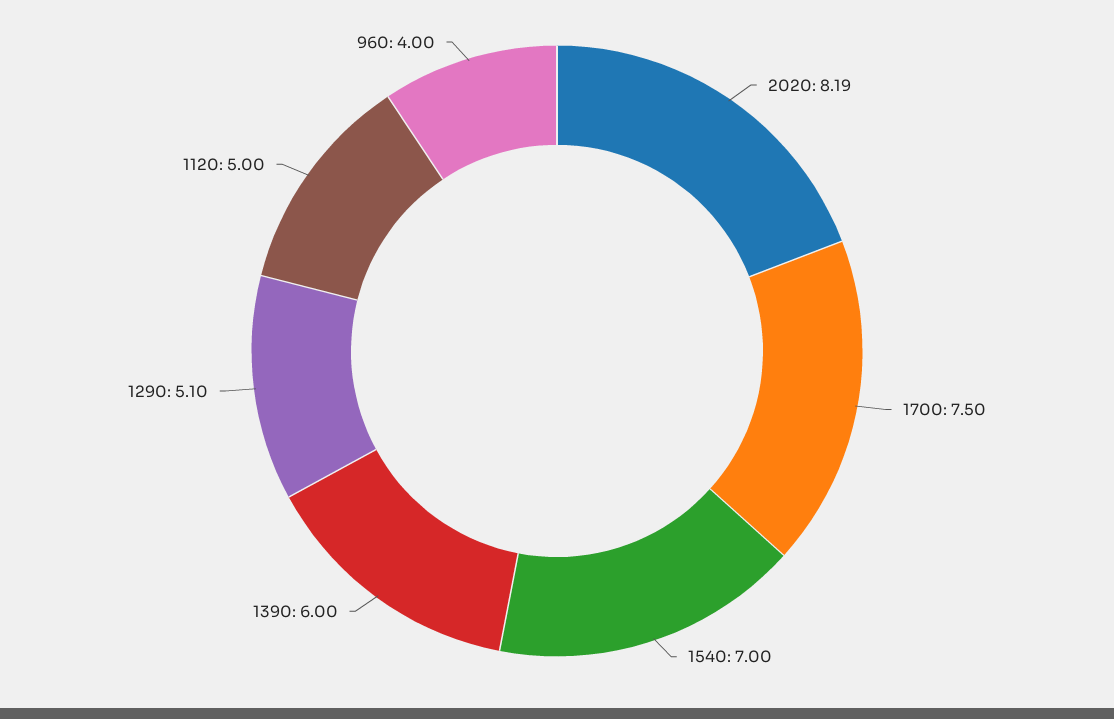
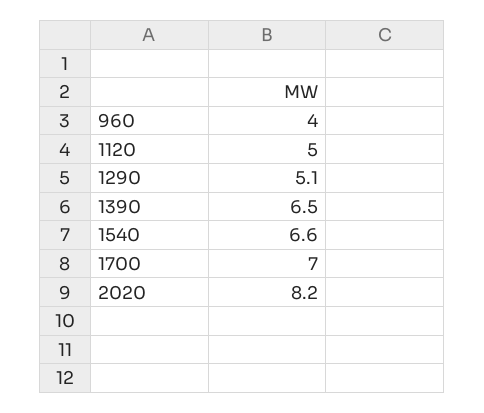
  {
    "2020": 8.19,
-   "1700": 7.5,
+   "1700": 7,
-   "1540": 7,
+   "1540": 6.6,
-   "1390": 6,
+   "1390": 6.5,
    "1290": 5.1,
    "1120": 5,
    "960": 4
  }

